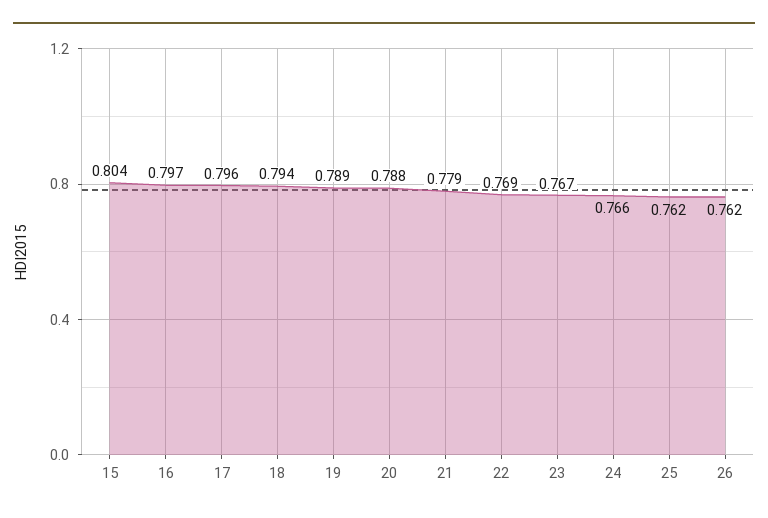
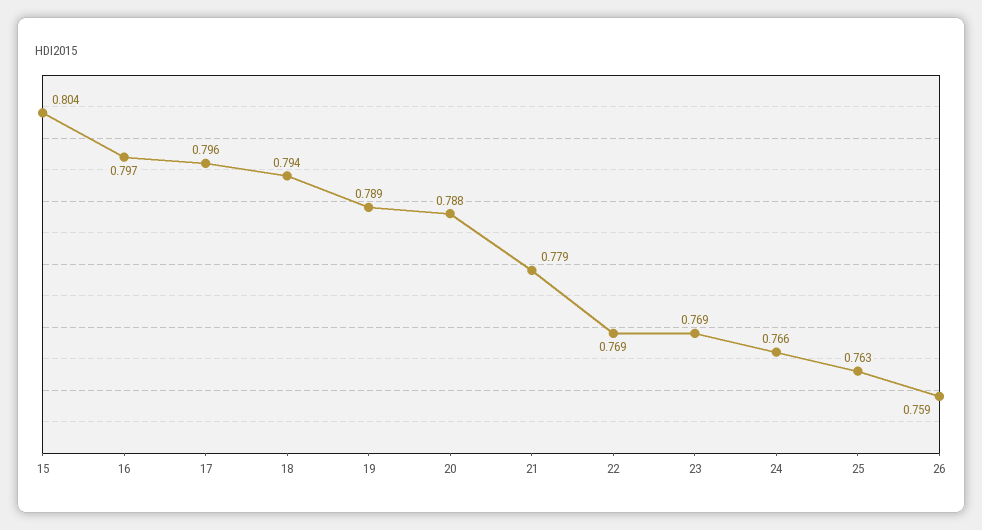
  {
    "15": 0.804,
    "16": 0.797,
    "17": 0.796,
    "18": 0.794,
    "19": 0.789,
    "20": 0.788,
    "21": 0.779,
    "22": 0.769,
-   "23": 0.767,
+   "23": 0.769,
    "24": 0.766,
-   "25": 0.762,
+   "25": 0.763,
-   "26": 0.762
+   "26": 0.759
  }

